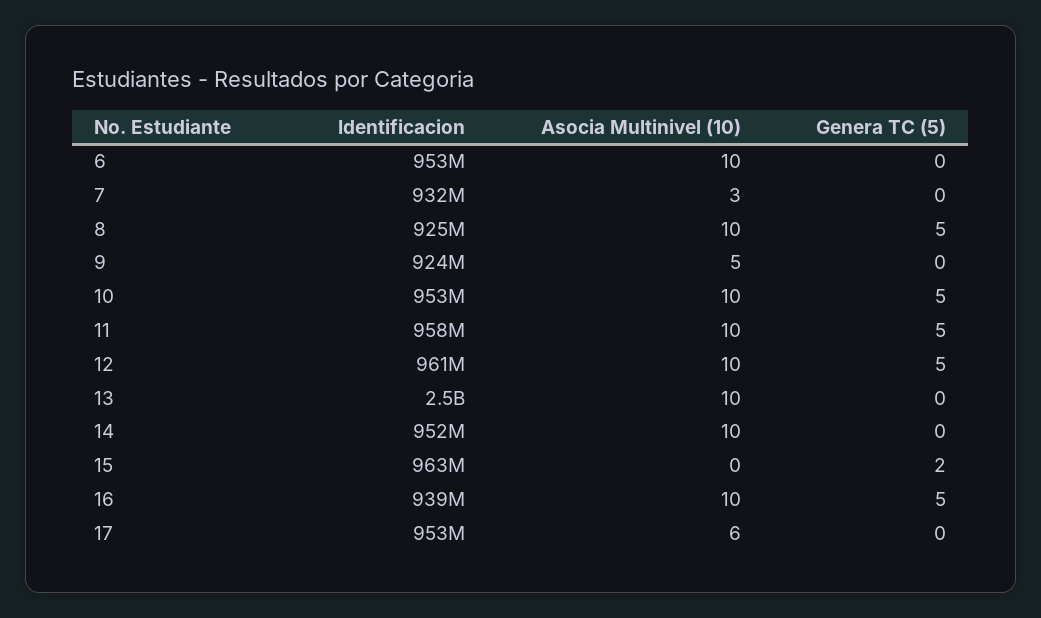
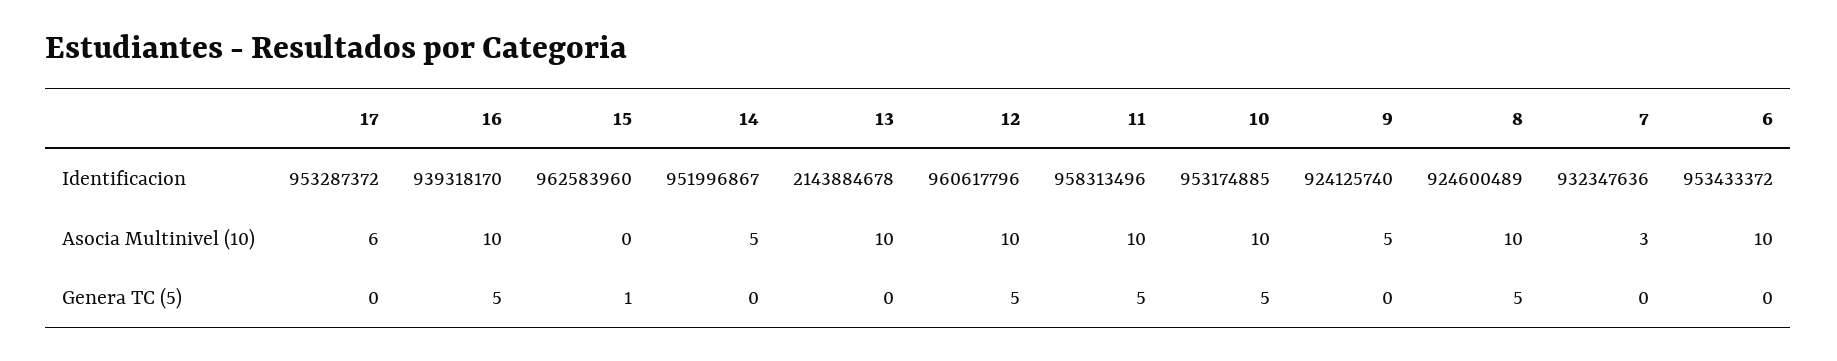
  {
    "Identificacion": {
      "6": 953433372,
      "7": 932347636,
      "8": 924600489,
      "9": 924125740,
      "10": 953174885,
      "11": 958313496,
      "12": 960617796,
-     "13": 2500000000,
+     "13": 2143884678,
      "14": 951996867,
      "15": 962583960,
      "16": 939318170,
      "17": 953287372
    },
    "Asocia Multinivel (10)": {
      "6": 10,
      "7": 3,
      "8": 10,
      "9": 5,
      "10": 10,
      "11": 10,
      "12": 10,
      "13": 10,
-     "14": 10,
+     "14": 5,
      "15": 0,
      "16": 10,
      "17": 6
    },
    "Genera TC (5)": {
      "6": 0,
      "7": 0,
      "8": 5,
      "9": 0,
      "10": 5,
      "11": 5,
      "12": 5,
      "13": 0,
      "14": 0,
-     "15": 2,
+     "15": 1,
      "16": 5,
      "17": 0
    }
  }

